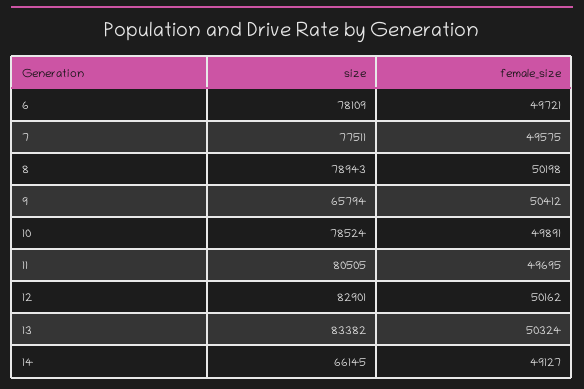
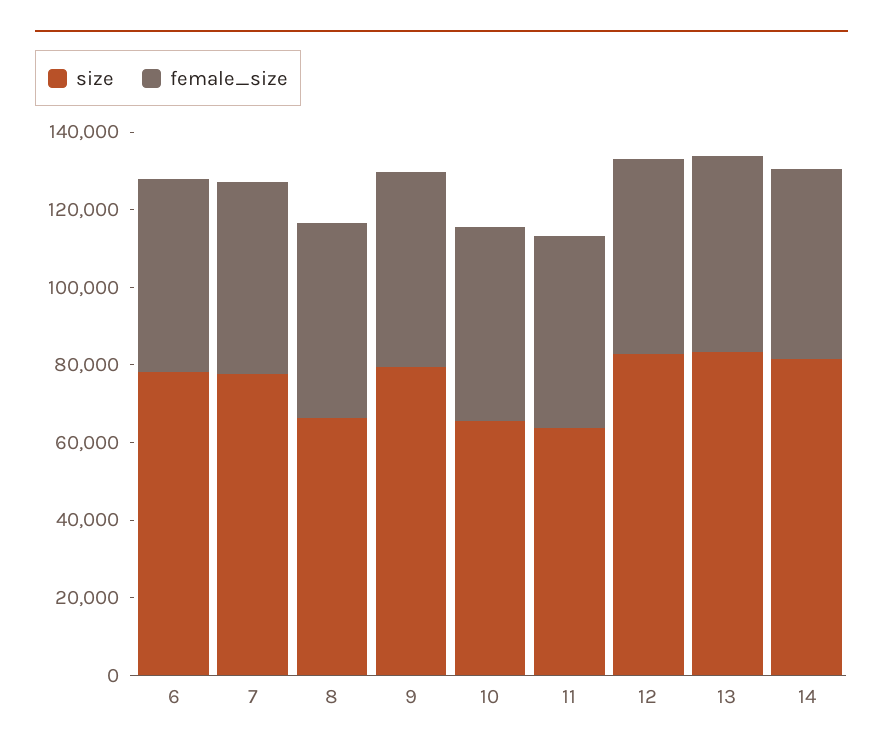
  {
    "size": {
      "6": 78109,
      "7": 77511,
-     "8": 78943,
+     "8": 65000,
-     "9": 65794,
+     "9": 80000,
-     "10": 78524,
+     "10": 65000,
-     "11": 80505,
+     "11": 65000,
      "12": 82901,
      "13": 83382,
-     "14": 66145
+     "14": 80000
    },
    "female_size": {
      "6": 49721,
      "7": 49575,
      "8": 50198,
      "9": 50412,
      "10": 49891,
      "11": 49695,
      "12": 50162,
      "13": 50324,
      "14": 49127
    }
  }

